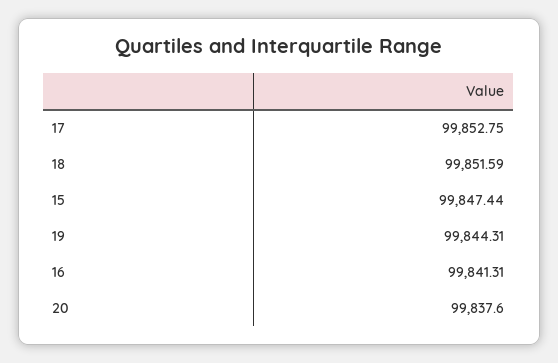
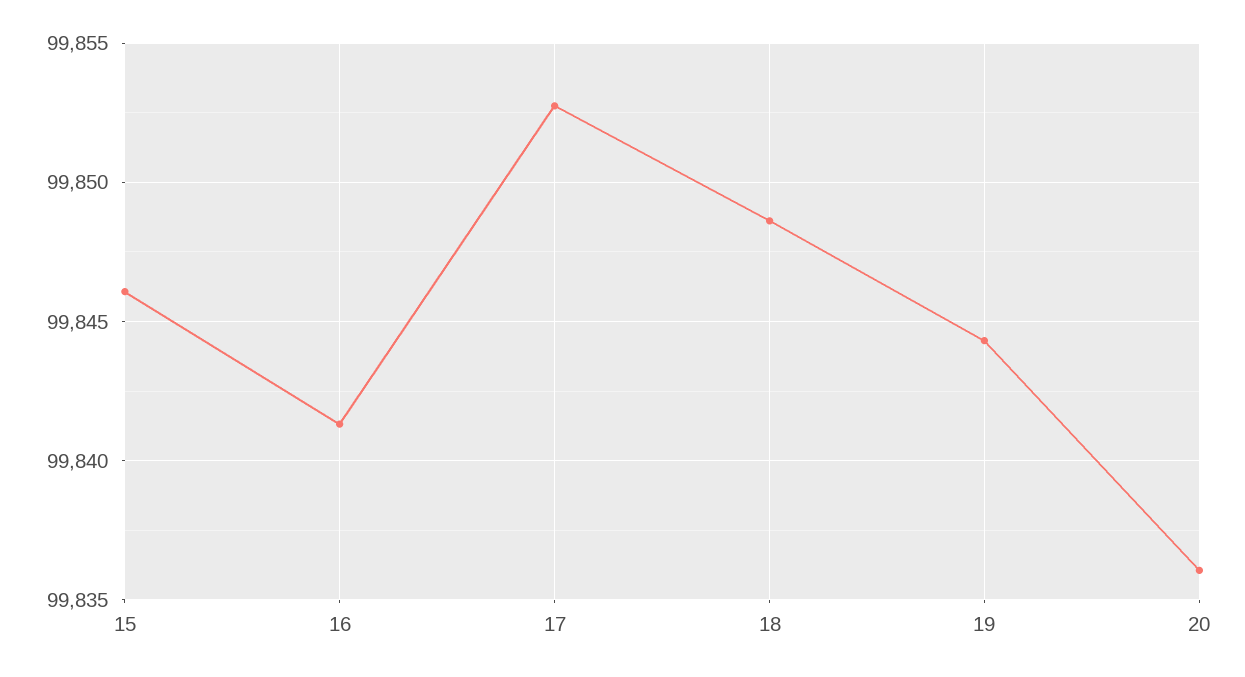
  {
    "17": 99852.75,
-   "18": 99851.59,
+   "18": 99848.5,
-   "15": 99847.44,
+   "15": 99846,
    "19": 99844.31,
    "16": 99841.31,
-   "20": 99837.6
+   "20": 99836
  }

